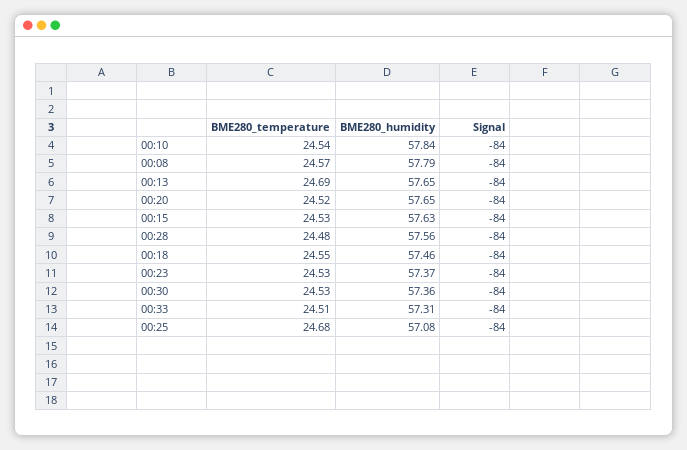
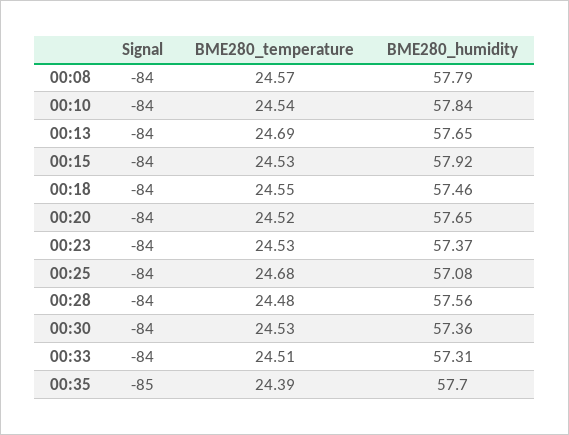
  {
    "BME280_temperature": {
      "00:10": 24.54,
      "00:08": 24.57,
      "00:13": 24.69,
      "00:20": 24.52,
      "00:15": 24.53,
      "00:28": 24.48,
      "00:18": 24.55,
      "00:23": 24.53,
      "00:30": 24.53,
      "00:33": 24.51,
-     "00:25": 24.68
+     "00:25": 24.68,
+     "00:35": 24.39
    },
    "BME280_humidity": {
      "00:10": 57.84,
      "00:08": 57.79,
      "00:13": 57.65,
      "00:20": 57.65,
-     "00:15": 57.63,
+     "00:15": 57.92,
      "00:28": 57.56,
      "00:18": 57.46,
      "00:23": 57.37,
      "00:30": 57.36,
      "00:33": 57.31,
-     "00:25": 57.08
+     "00:25": 57.08,
+     "00:35": 57.7
    },
    "Signal": {
      "00:10": -84,
      "00:08": -84,
      "00:13": -84,
      "00:20": -84,
      "00:15": -84,
      "00:28": -84,
      "00:18": -84,
      "00:23": -84,
      "00:30": -84,
      "00:33": -84,
-     "00:25": -84
+     "00:25": -84,
+     "00:35": -85
    }
  }

